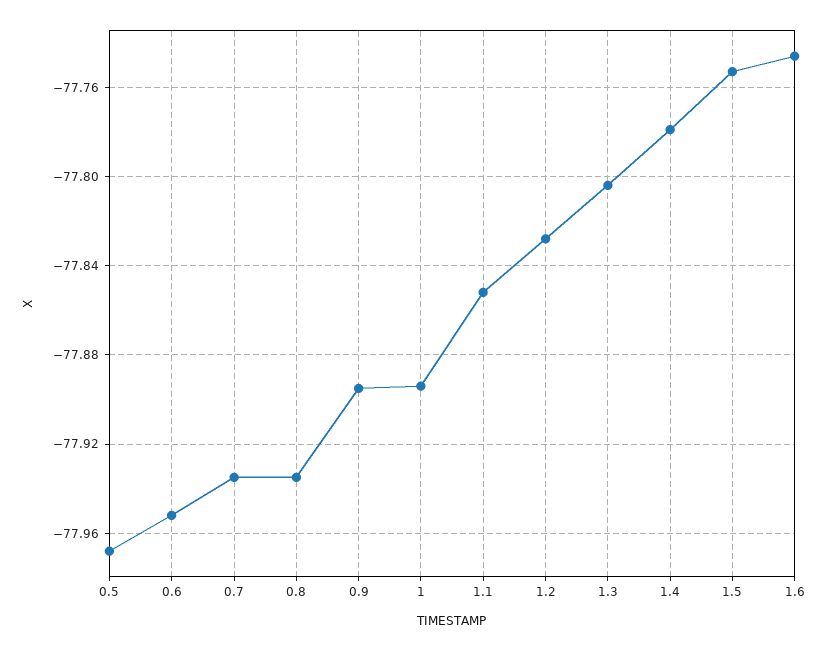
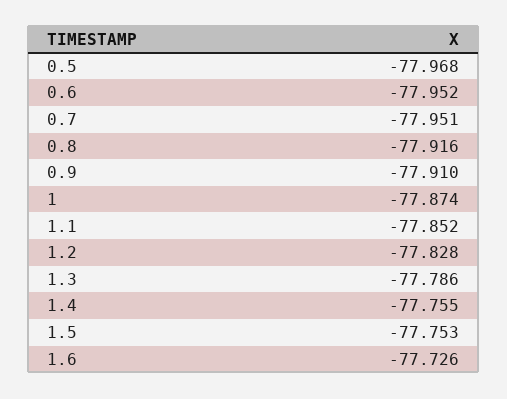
  {
    "0.5": -77.968,
    "0.6": -77.952,
-   "0.7": -77.935,
+   "0.7": -77.951,
-   "0.8": -77.935,
+   "0.8": -77.916,
-   "0.9": -77.895,
+   "0.9": -77.91,
-   "1": -77.895,
+   "1": -77.874,
    "1.1": -77.852,
    "1.2": -77.828,
-   "1.3": -77.805,
+   "1.3": -77.786,
-   "1.4": -77.78,
+   "1.4": -77.755,
    "1.5": -77.753,
-   "1.6": -77.745
+   "1.6": -77.726
  }

